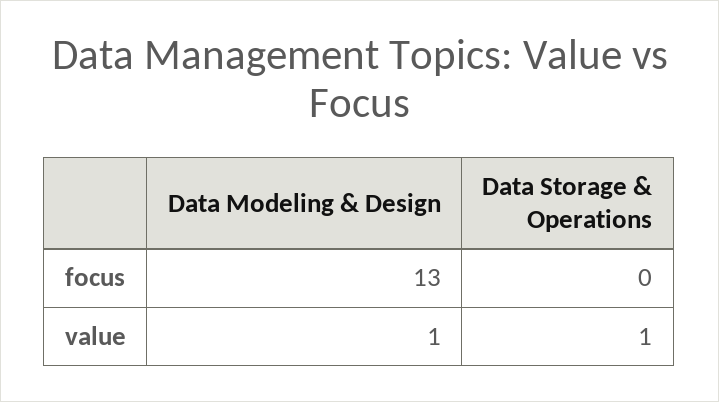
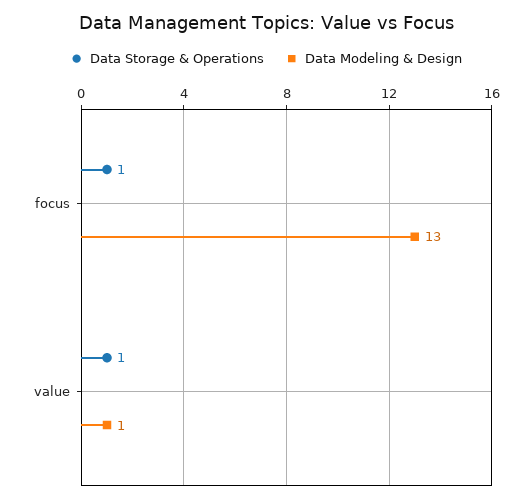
  {
    "Data Modeling & Design": {
      "focus": 13,
      "value": 1
    },
    "Data Storage & Operations": {
-     "focus": 0,
+     "focus": 1,
      "value": 1
    }
  }

